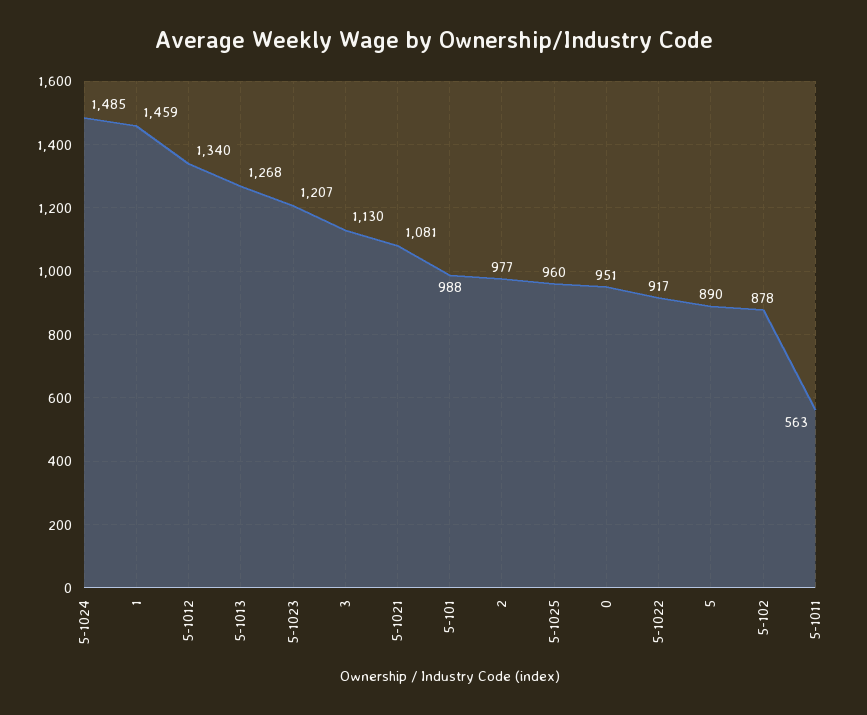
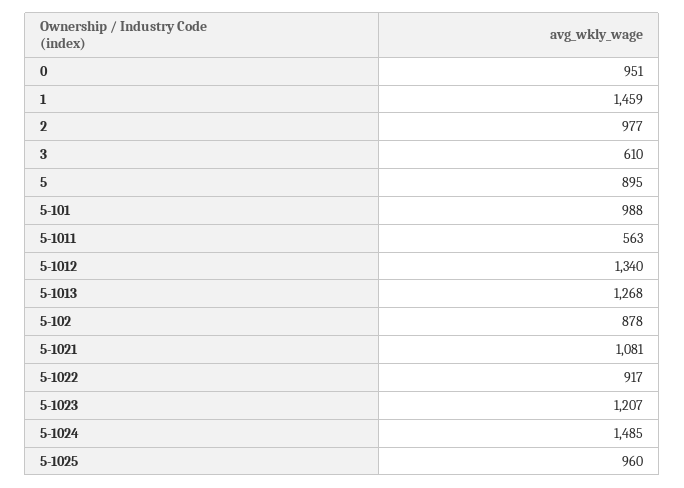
  {
    "5-1024": 1485,
    "1": 1459,
    "5-1012": 1340,
    "5-1013": 1268,
    "5-1023": 1207,
-   "3": 1130,
+   "3": 610,
    "5-1021": 1081,
    "5-101": 988,
    "2": 977,
    "5-1025": 960,
    "0": 951,
    "5-1022": 917,
-   "5": 890,
+   "5": 895,
    "5-102": 878,
    "5-1011": 563
  }

